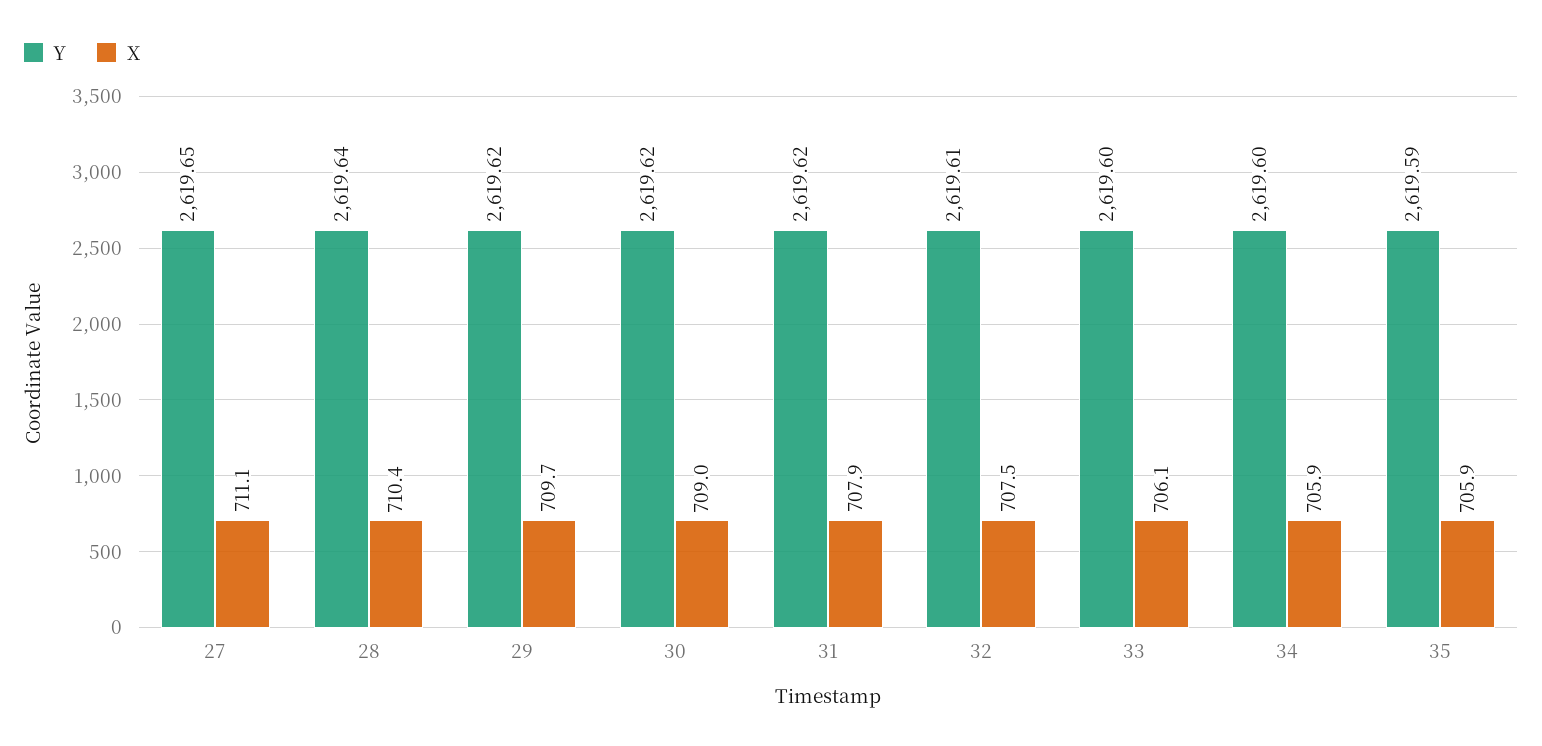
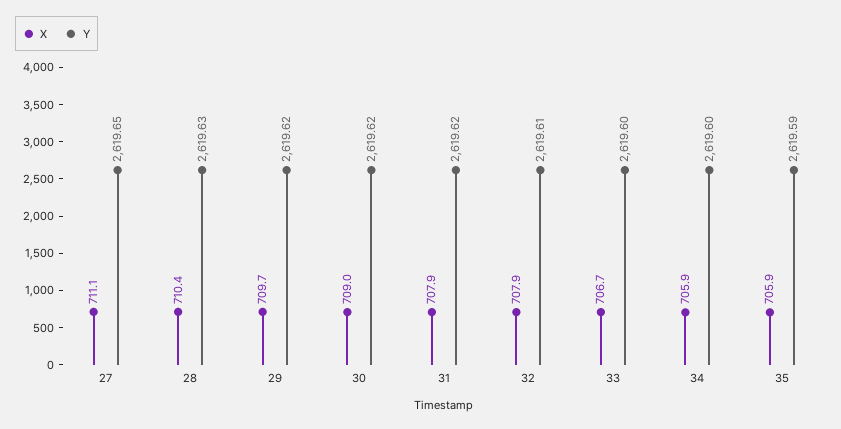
  {
    "Y": {
      "27": 2619.65,
-     "28": 2619.64,
+     "28": 2619.63,
      "29": 2619.62,
      "30": 2619.62,
      "31": 2619.62,
      "32": 2619.61,
      "33": 2619.6,
      "34": 2619.6,
      "35": 2619.59
    },
    "X": {
      "27": 711.1,
      "28": 710.4,
      "29": 709.7,
      "30": 709,
      "31": 707.9,
-     "32": 707.5,
+     "32": 707.9,
-     "33": 706.1,
+     "33": 706.7,
      "34": 705.9,
      "35": 705.9
    }
  }

